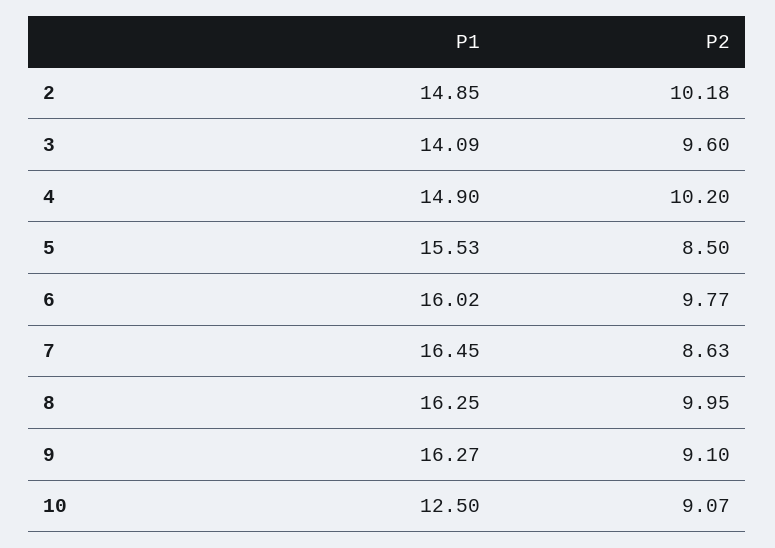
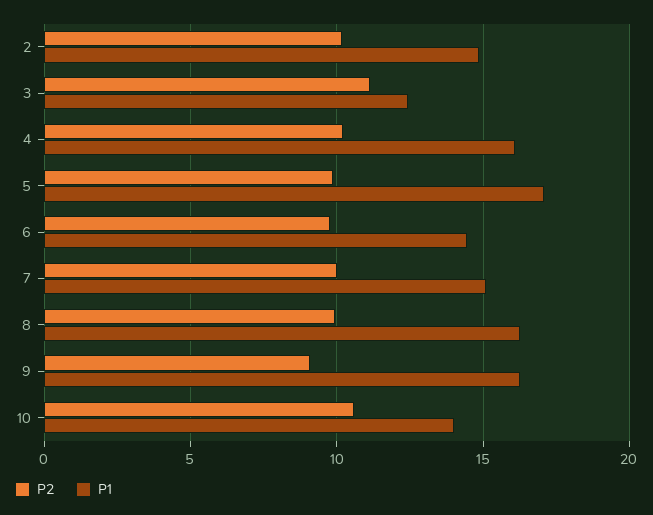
  {
    "P1": {
      "2": 14.85,
-     "3": 14.09,
+     "3": 12.5,
-     "4": 14.9,
+     "4": 16,
-     "5": 15.53,
+     "5": 17,
-     "6": 16.02,
+     "6": 14.5,
-     "7": 16.45,
+     "7": 15,
      "8": 16.25,
      "9": 16.27,
-     "10": 12.5
+     "10": 14
    },
    "P2": {
      "2": 10.18,
-     "3": 9.6,
+     "3": 11,
      "4": 10.2,
-     "5": 8.5,
+     "5": 10,
      "6": 9.77,
-     "7": 8.63,
+     "7": 10,
      "8": 9.95,
      "9": 9.1,
-     "10": 9.07
+     "10": 10.5
    }
  }

